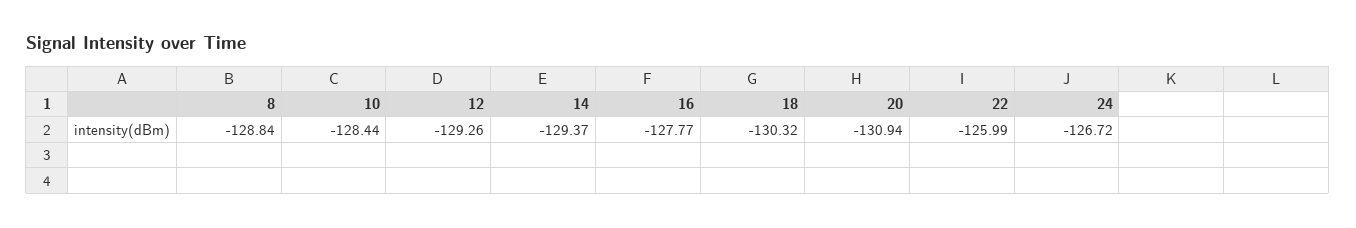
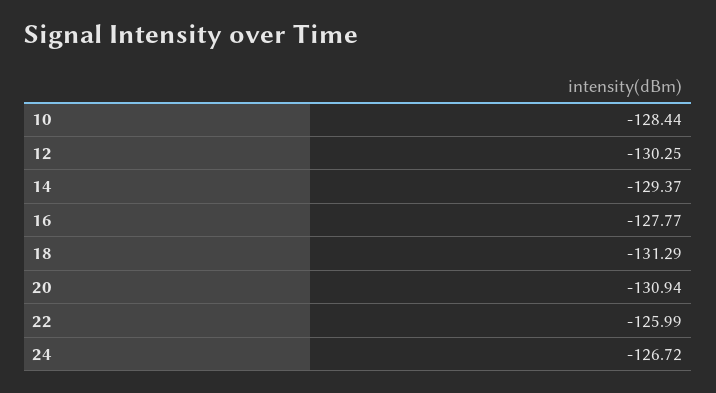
  {
-   "8": -128.84,
    "10": -128.44,
-   "12": -129.26,
+   "12": -130.25,
    "14": -129.37,
    "16": -127.77,
-   "18": -130.32,
+   "18": -131.29,
    "20": -130.94,
    "22": -125.99,
    "24": -126.72
  }

